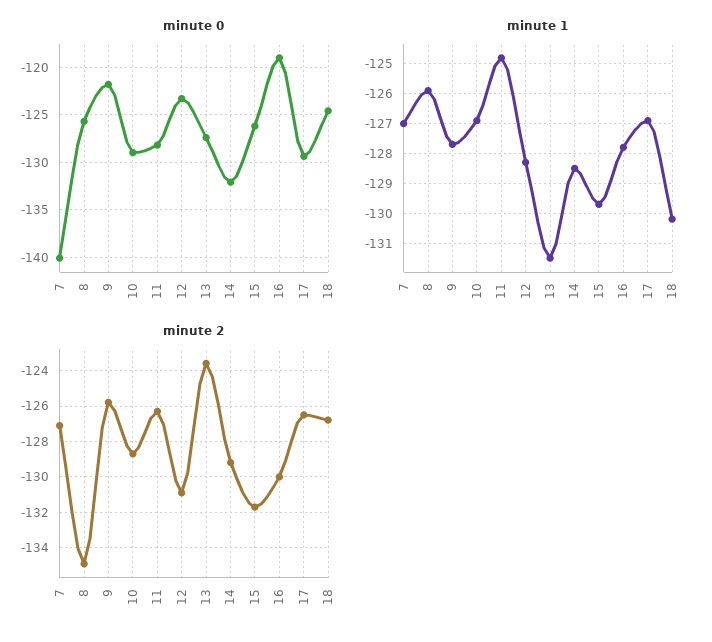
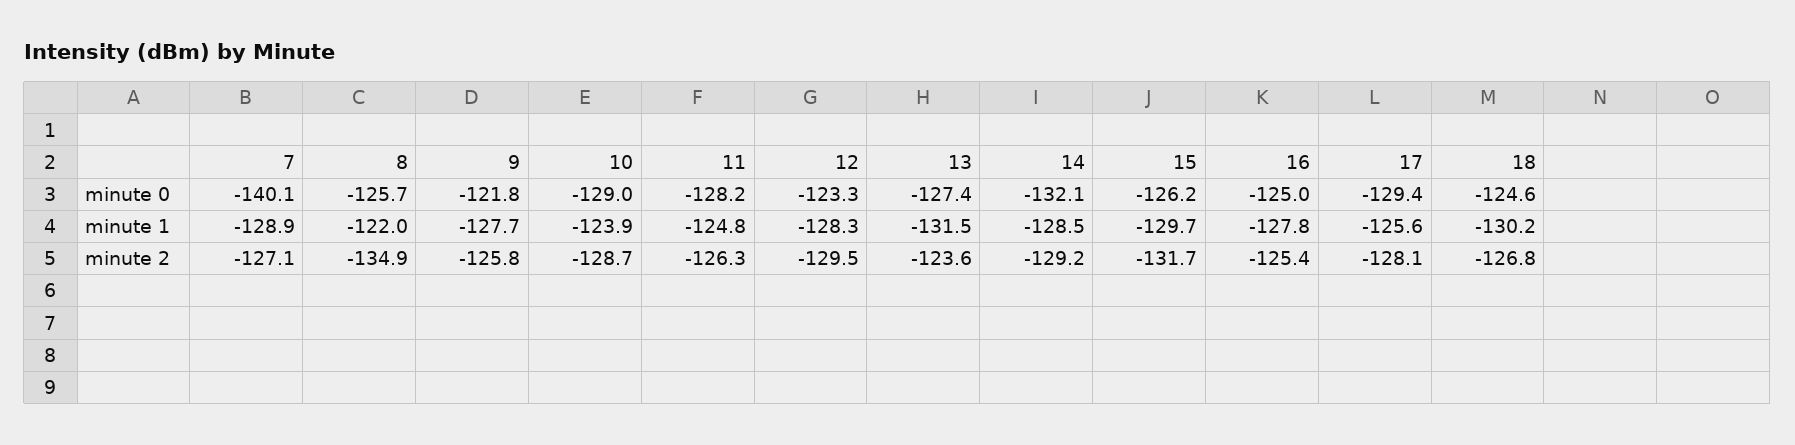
  {
    "minute 0": {
      "7": -140.1,
      "8": -125.7,
      "9": -121.8,
      "10": -129,
      "11": -128.2,
      "12": -123.3,
      "13": -127.4,
      "14": -132.1,
      "15": -126.2,
-     "16": -119,
+     "16": -125,
      "17": -129.4,
      "18": -124.6
    },
    "minute 1": {
-     "7": -127,
+     "7": -128.9,
-     "8": -126,
+     "8": -122,
      "9": -127.7,
-     "10": -127,
+     "10": -123.9,
      "11": -124.8,
      "12": -128.3,
      "13": -131.5,
      "14": -128.5,
      "15": -129.7,
      "16": -127.8,
-     "17": -127,
+     "17": -125.6,
      "18": -130.2
    },
    "minute 2": {
      "7": -127.1,
      "8": -134.9,
      "9": -125.8,
      "10": -128.7,
      "11": -126.3,
-     "12": -131,
+     "12": -129.5,
      "13": -123.6,
      "14": -129.2,
      "15": -131.7,
-     "16": -130,
+     "16": -125.4,
-     "17": -126.5,
+     "17": -128.1,
      "18": -126.8
    }
  }

